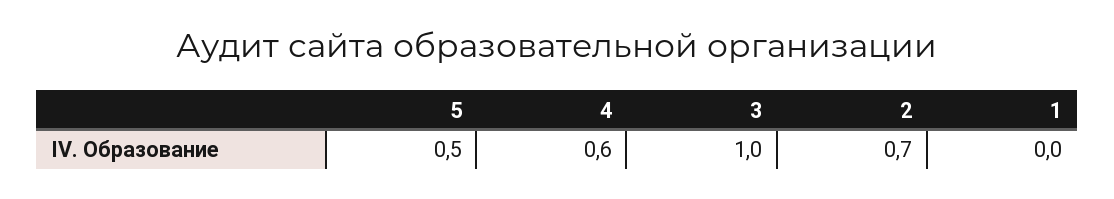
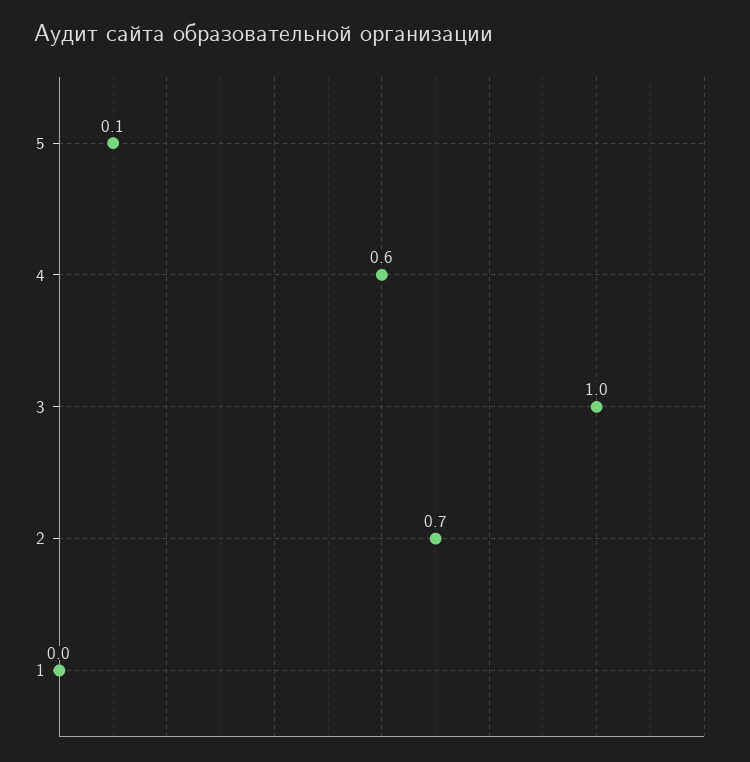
  {
-   "5": 0.5,
+   "5": 0.1,
    "4": 0.6,
    "3": 1,
    "2": 0.7,
    "1": 0
  }

